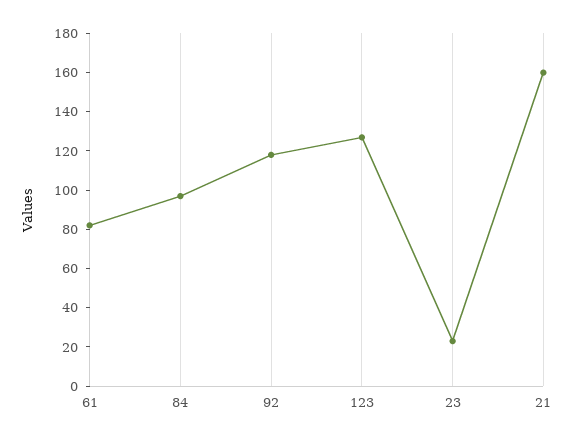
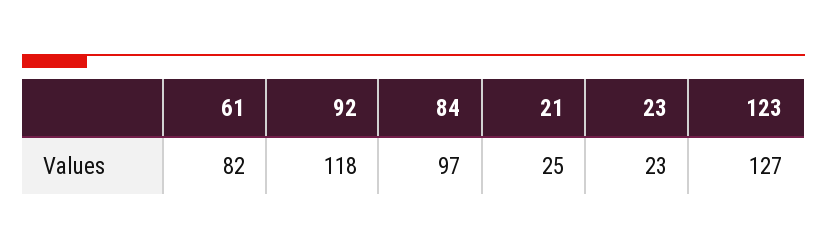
  {
    "61": 82,
    "84": 97,
    "92": 118,
    "123": 127,
    "23": 23,
-   "21": 160
+   "21": 25
  }

